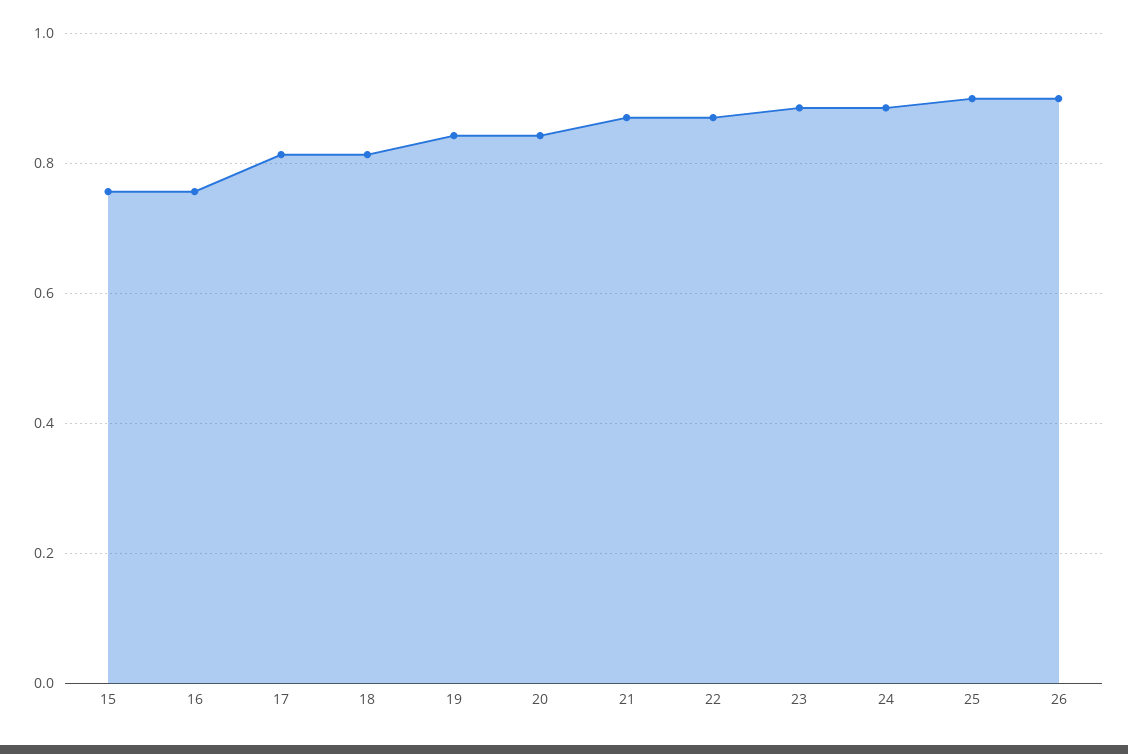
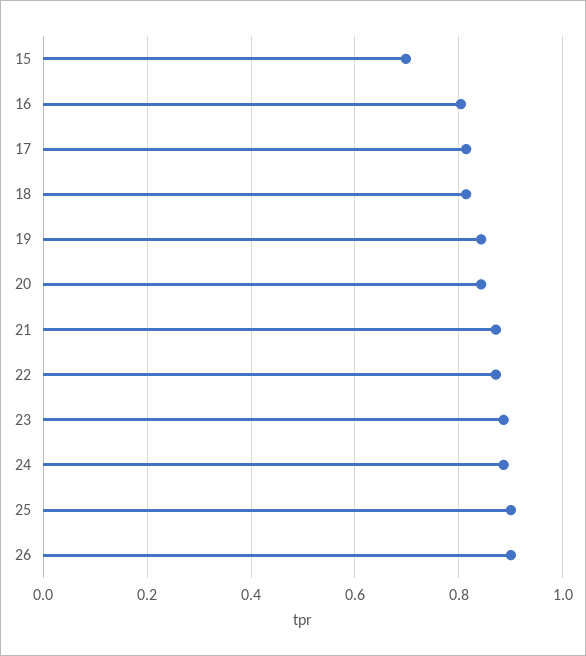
  {
-   "15": 0.76,
+   "15": 0.7,
-   "16": 0.76,
+   "16": 0.8,
    "17": 0.82,
    "18": 0.82,
    "19": 0.84,
    "20": 0.84,
    "21": 0.88,
    "22": 0.88,
    "23": 0.88,
    "24": 0.88,
    "25": 0.9,
    "26": 0.9
  }

